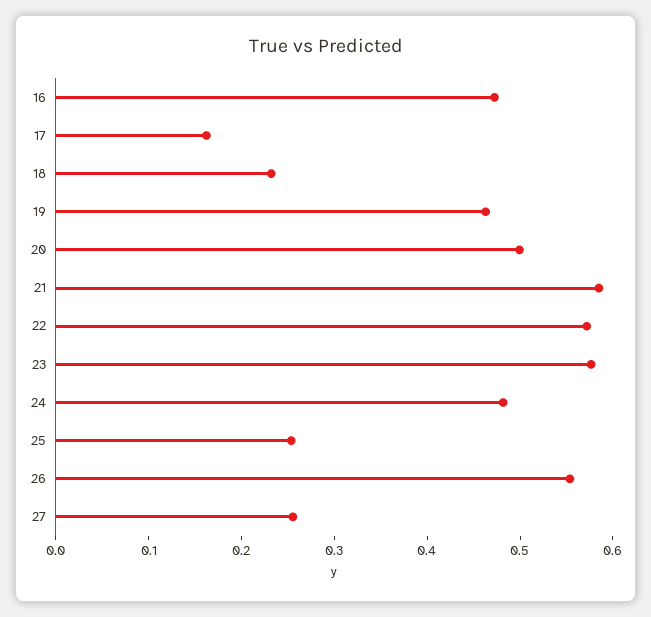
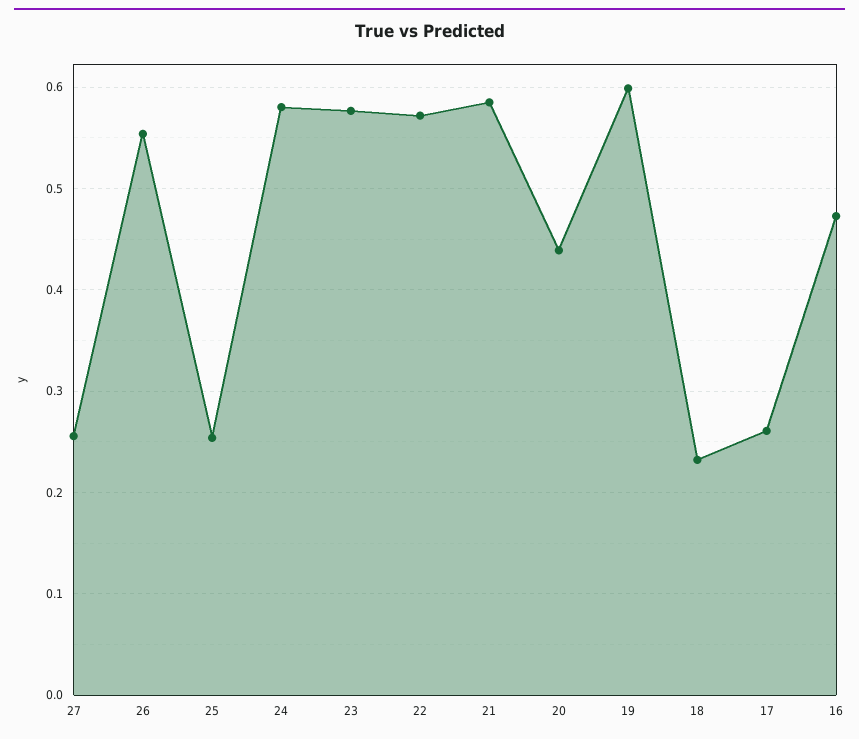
  {
    "16": 0.47,
-   "17": 0.16,
+   "17": 0.26,
    "18": 0.23,
-   "19": 0.46,
+   "19": 0.6,
-   "20": 0.5,
+   "20": 0.44,
    "21": 0.58,
    "22": 0.57,
    "23": 0.58,
-   "24": 0.48,
+   "24": 0.58,
    "25": 0.25,
    "26": 0.55,
    "27": 0.26
  }

